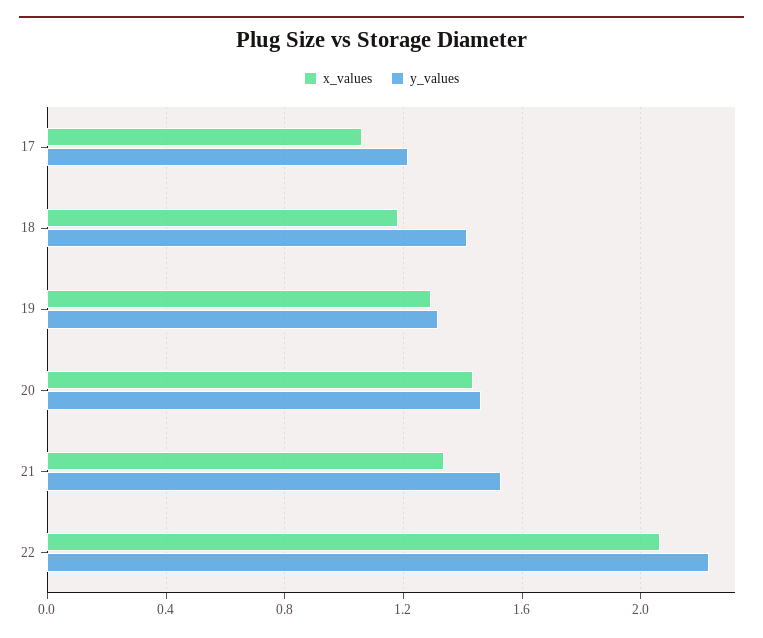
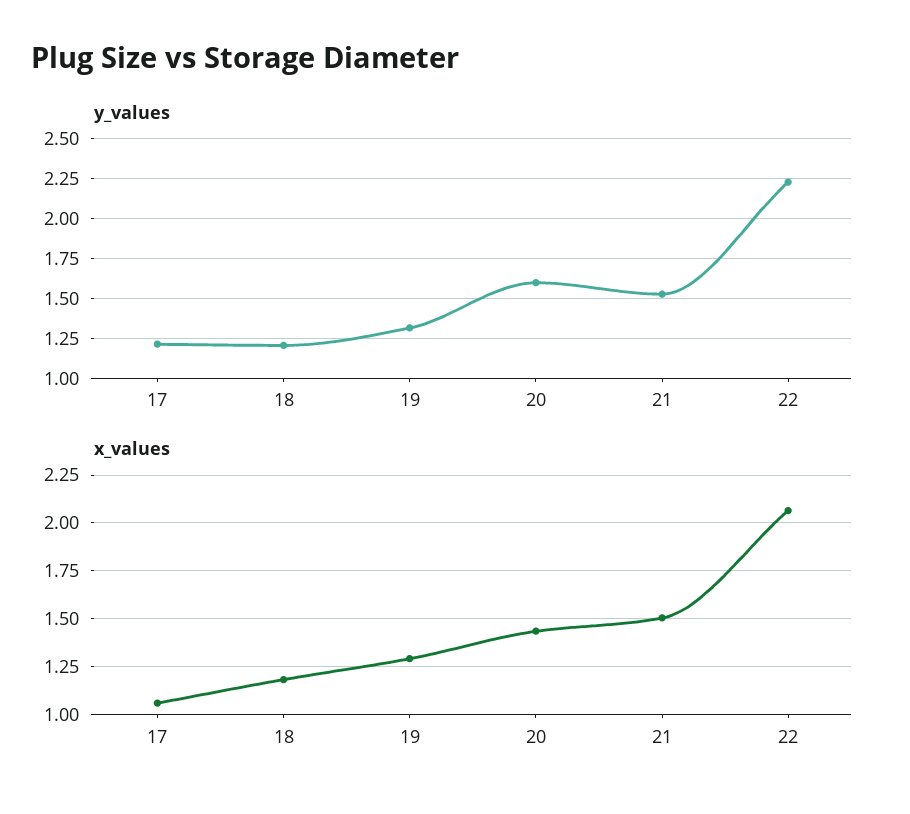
  {
    "x_values": {
      "17": 1.05,
      "18": 1.2,
      "19": 1.3,
      "20": 1.45,
-     "21": 1.35,
+     "21": 1.5,
      "22": 2.05
    },
    "y_values": {
      "17": 1.2,
-     "18": 1.4,
+     "18": 1.2,
      "19": 1.3,
-     "20": 1.45,
+     "20": 1.6,
      "21": 1.55,
      "22": 2.25
    }
  }

